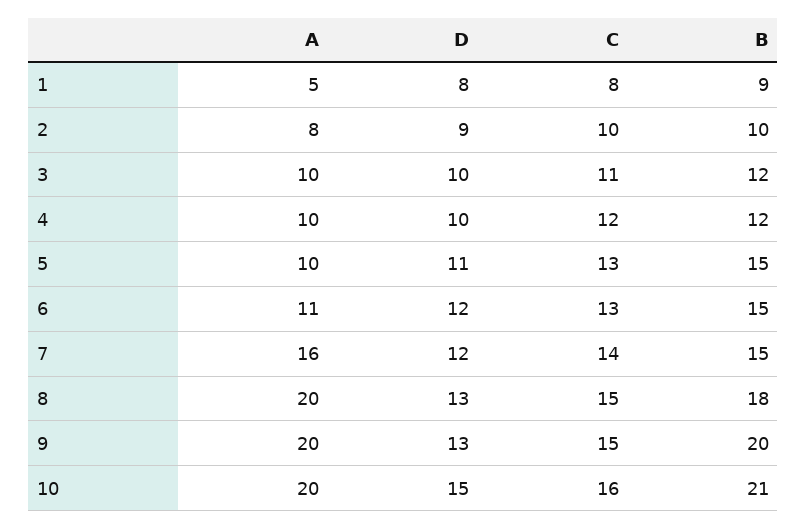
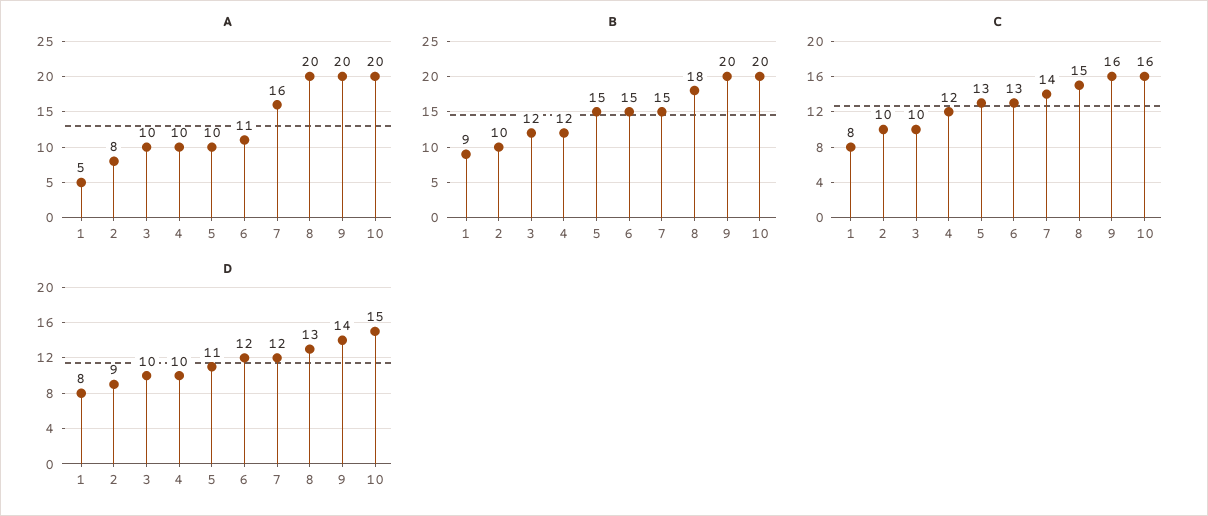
  {
    "A": {
      "1": 5,
      "2": 8,
      "3": 10,
      "4": 10,
      "5": 10,
      "6": 11,
      "7": 16,
      "8": 20,
      "9": 20,
      "10": 20
    },
    "D": {
      "1": 8,
      "2": 9,
      "3": 10,
      "4": 10,
      "5": 11,
      "6": 12,
      "7": 12,
      "8": 13,
-     "9": 13,
+     "9": 14,
      "10": 15
    },
    "C": {
      "1": 8,
      "2": 10,
-     "3": 11,
+     "3": 10,
      "4": 12,
      "5": 13,
      "6": 13,
      "7": 14,
      "8": 15,
-     "9": 15,
+     "9": 16,
      "10": 16
    },
    "B": {
      "1": 9,
      "2": 10,
      "3": 12,
      "4": 12,
      "5": 15,
      "6": 15,
      "7": 15,
      "8": 18,
      "9": 20,
-     "10": 21
+     "10": 20
    }
  }

